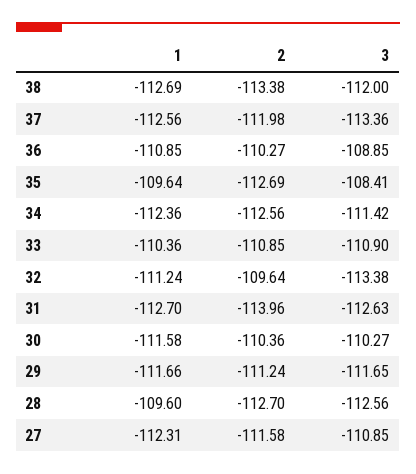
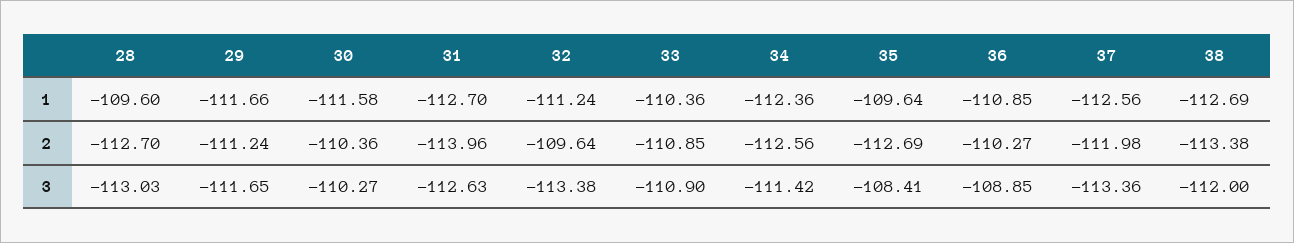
  {
    "1": {
      "38": -112.69,
      "37": -112.56,
      "36": -110.85,
      "35": -109.64,
      "34": -112.36,
      "33": -110.36,
      "32": -111.24,
      "31": -112.7,
      "30": -111.58,
      "29": -111.66,
-     "28": -109.6,
+     "28": -109.6
-     "27": -112.31
    },
    "2": {
      "38": -113.38,
      "37": -111.98,
      "36": -110.27,
      "35": -112.69,
      "34": -112.56,
      "33": -110.85,
      "32": -109.64,
      "31": -113.96,
      "30": -110.36,
      "29": -111.24,
-     "28": -112.7,
+     "28": -112.7
-     "27": -111.58
    },
    "3": {
      "38": -112,
      "37": -113.36,
      "36": -108.85,
      "35": -108.41,
      "34": -111.42,
      "33": -110.9,
      "32": -113.38,
      "31": -112.63,
      "30": -110.27,
      "29": -111.65,
-     "28": -112.56,
+     "28": -113.03
-     "27": -110.85
    }
  }

